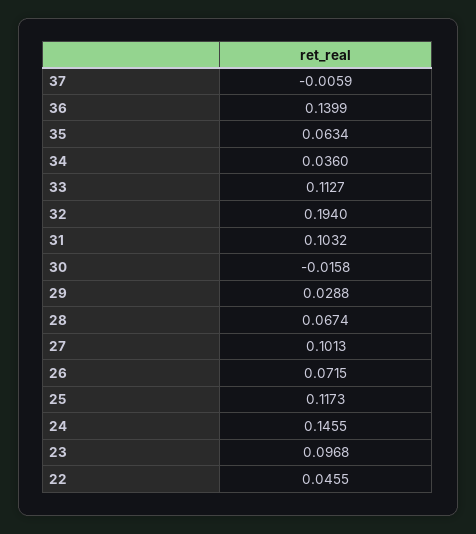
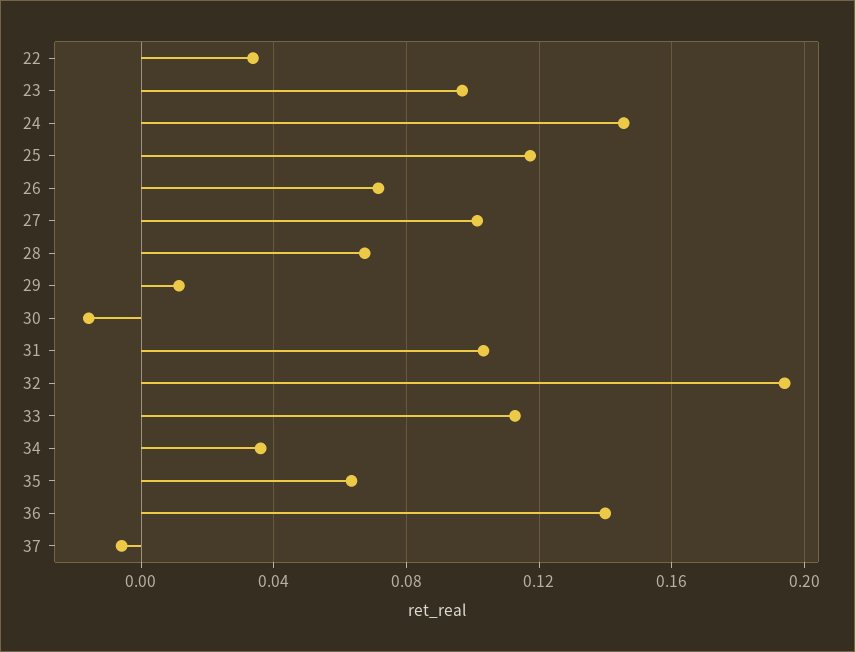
  {
    "37": -0.0059,
    "36": 0.1399,
    "35": 0.0634,
    "34": 0.036,
    "33": 0.1127,
    "32": 0.194,
    "31": 0.1032,
    "30": -0.0158,
-   "29": 0.0288,
+   "29": 0.01,
    "28": 0.0674,
    "27": 0.1013,
    "26": 0.0715,
    "25": 0.1173,
    "24": 0.1455,
    "23": 0.0968,
-   "22": 0.0455
+   "22": 0.035
  }

